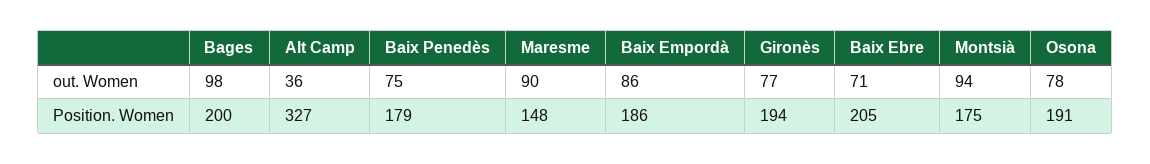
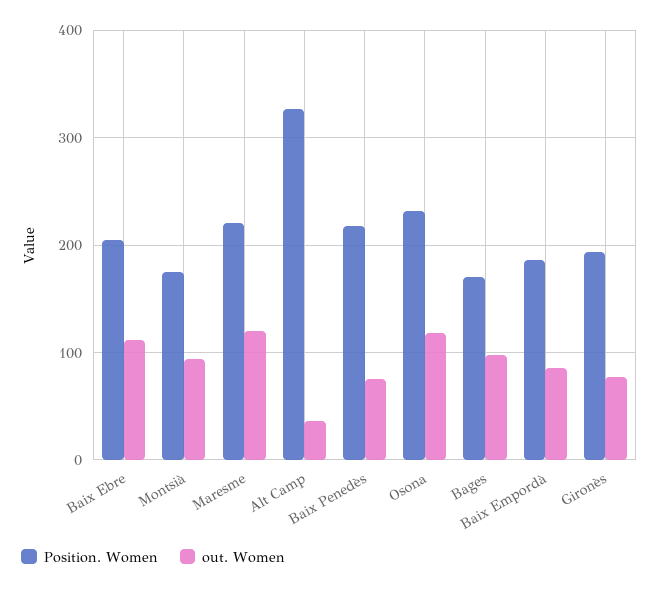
  {
    "out. Women": {
      "Bages": 98,
      "Alt Camp": 36,
      "Baix Penedès": 75,
-     "Maresme": 90,
+     "Maresme": 120,
      "Baix Empordà": 86,
      "Gironès": 77,
-     "Baix Ebre": 71,
+     "Baix Ebre": 110,
      "Montsià": 94,
-     "Osona": 78
+     "Osona": 120
    },
    "Position. Women": {
-     "Bages": 200,
+     "Bages": 170,
      "Alt Camp": 327,
-     "Baix Penedès": 179,
+     "Baix Penedès": 220,
-     "Maresme": 148,
+     "Maresme": 220,
      "Baix Empordà": 186,
      "Gironès": 194,
      "Baix Ebre": 205,
      "Montsià": 175,
-     "Osona": 191
+     "Osona": 230
    }
  }

